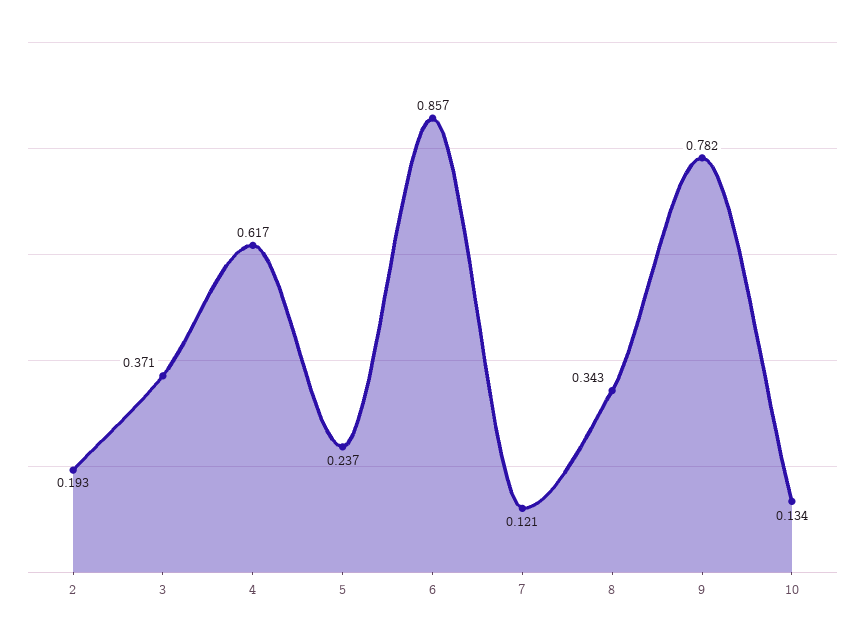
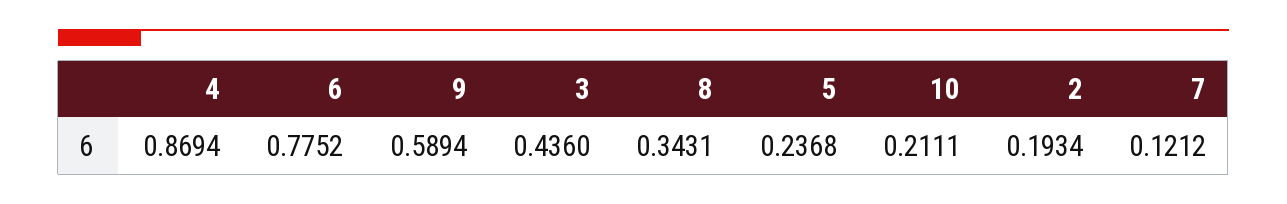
  {
    "2": 0.1934,
-   "3": 0.371,
+   "3": 0.436,
-   "4": 0.617,
+   "4": 0.8694,
    "5": 0.2368,
-   "6": 0.857,
+   "6": 0.7752,
    "7": 0.1212,
    "8": 0.3431,
-   "9": 0.782,
+   "9": 0.5894,
-   "10": 0.134
+   "10": 0.2111
  }

